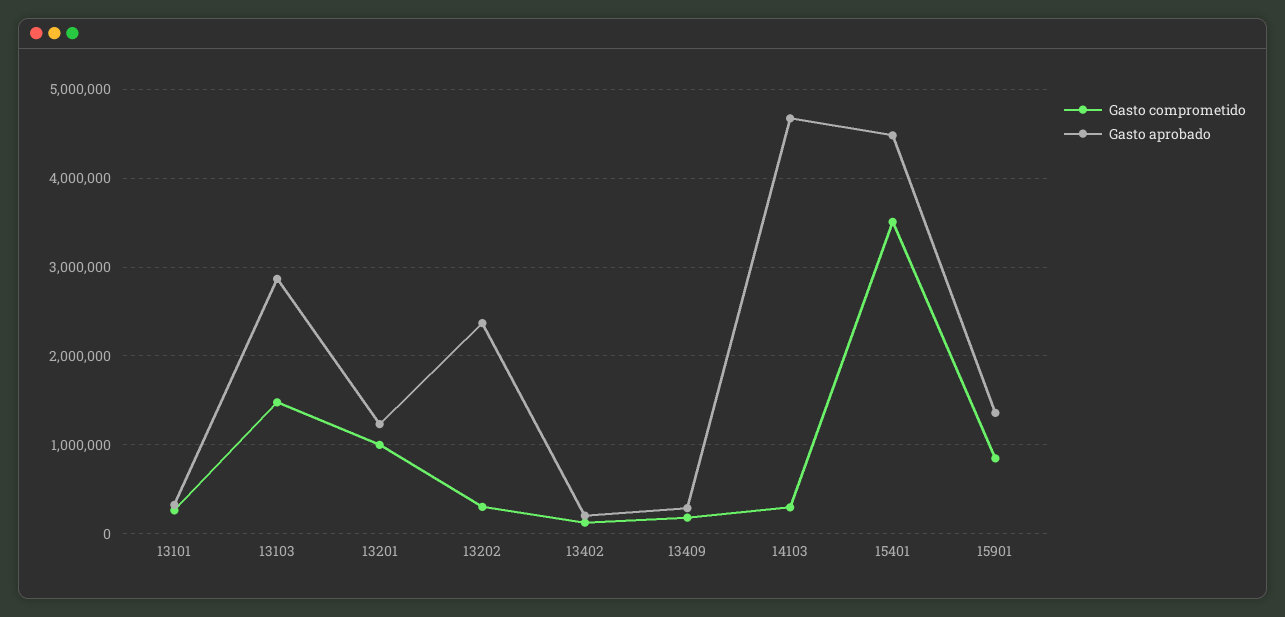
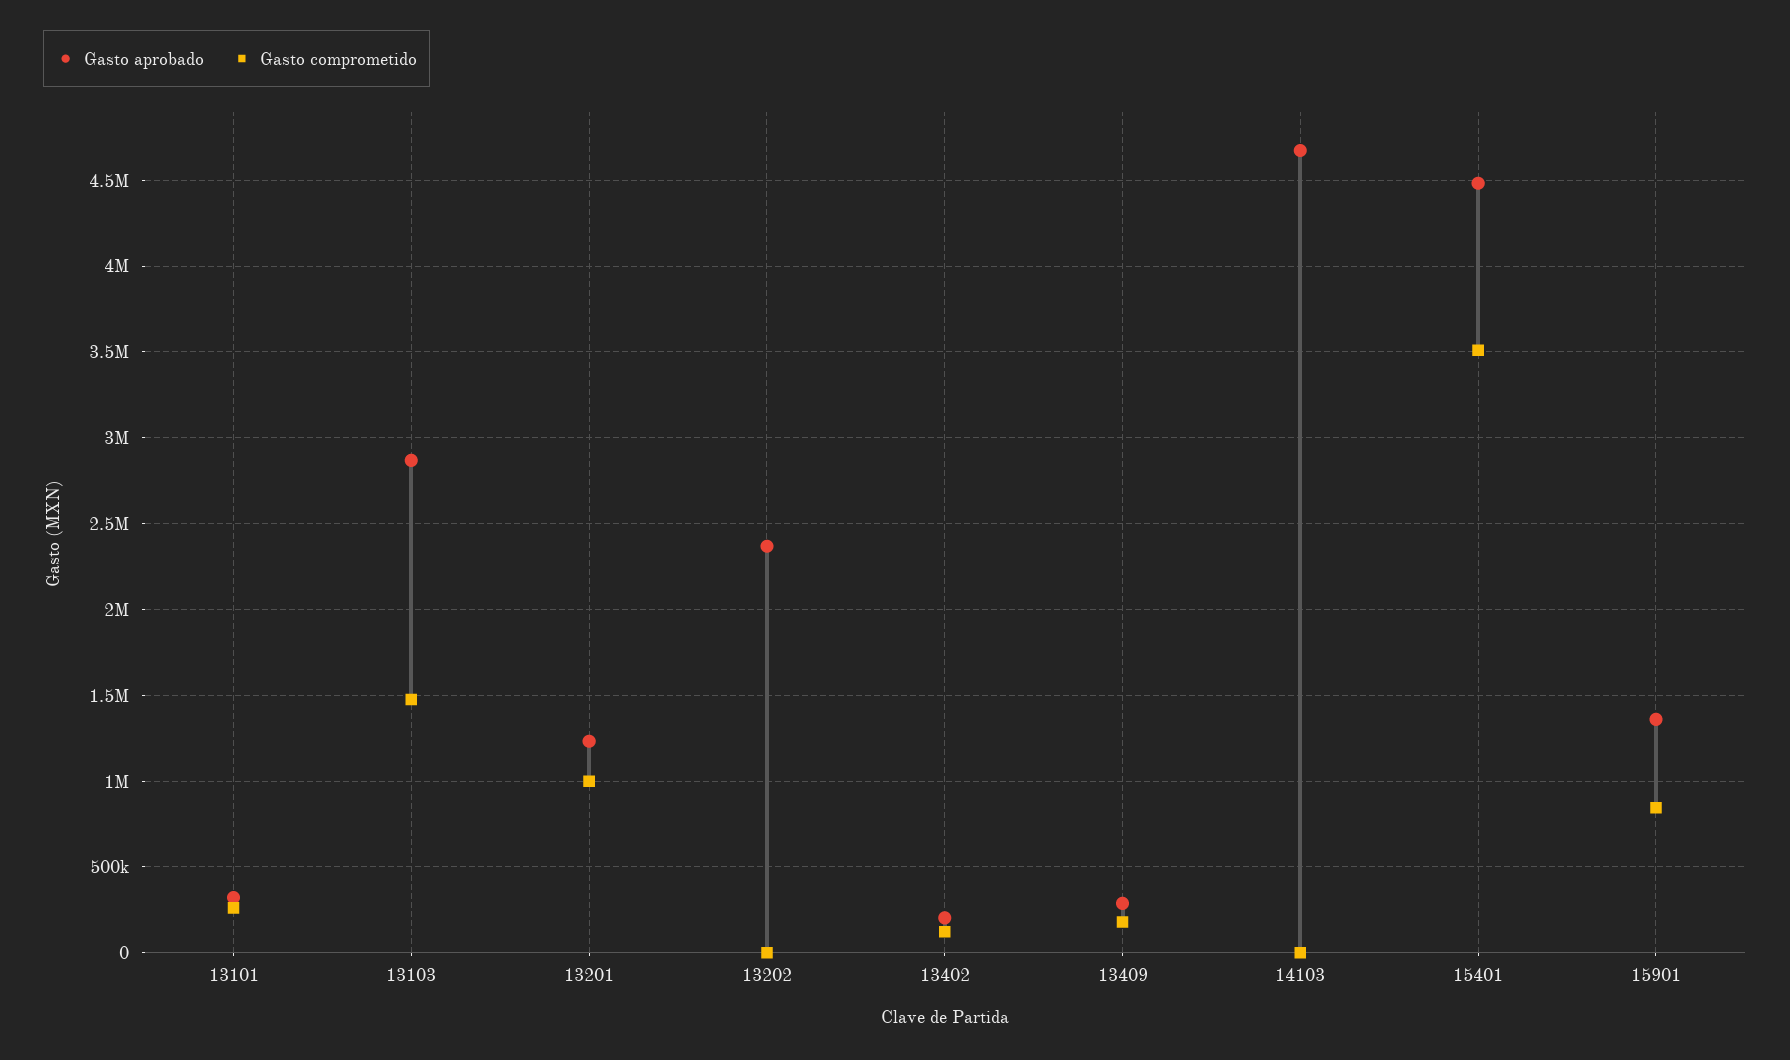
  {
    "Gasto comprometido": {
      "13101": 250000,
      "13103": 1500000,
      "13201": 1000000,
-     "13202": 300000,
+     "13202": 0,
      "13402": 100000,
      "13409": 200000,
-     "14103": 300000,
+     "14103": 0,
      "15401": 3500000,
      "15901": 850000
    },
    "Gasto aprobado": {
      "13101": 300000,
      "13103": 2850000,
      "13201": 1250000,
      "13202": 2350000,
      "13402": 200000,
      "13409": 300000,
      "14103": 4650000,
      "15401": 4500000,
      "15901": 1350000
    }
  }

